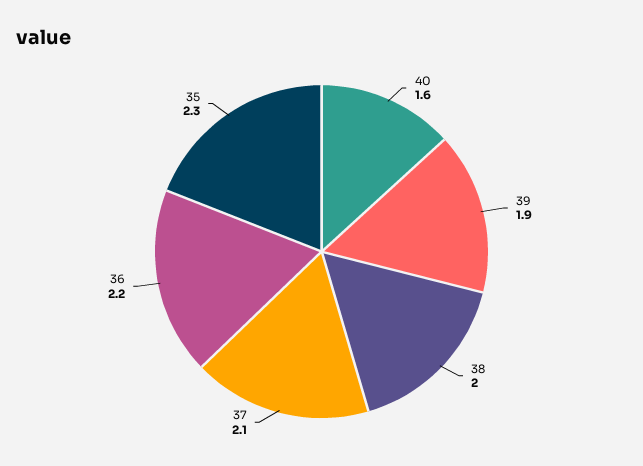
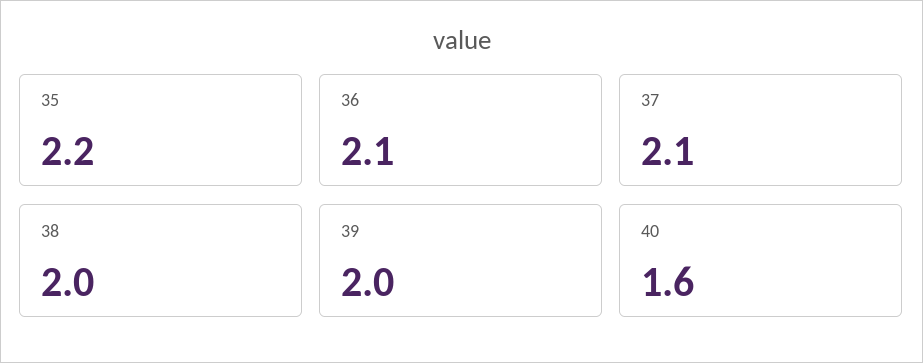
  {
    "40": 1.6,
-   "39": 1.9,
+   "39": 2,
    "38": 2,
    "37": 2.1,
-   "36": 2.2,
+   "36": 2.1,
-   "35": 2.3
+   "35": 2.2
  }

